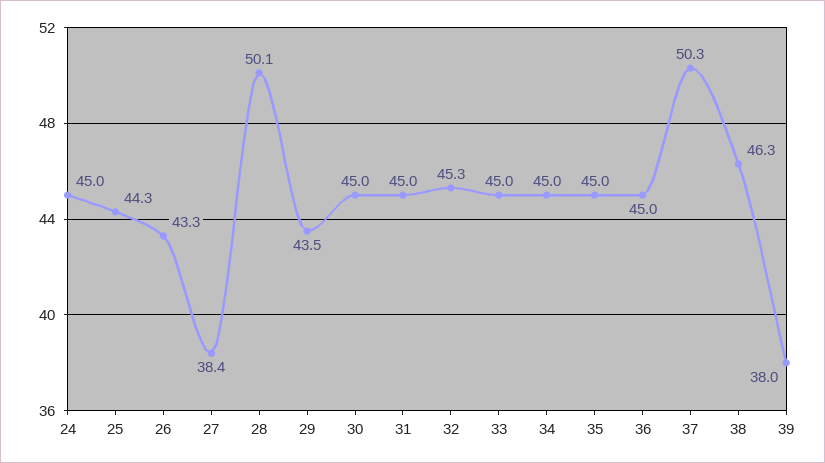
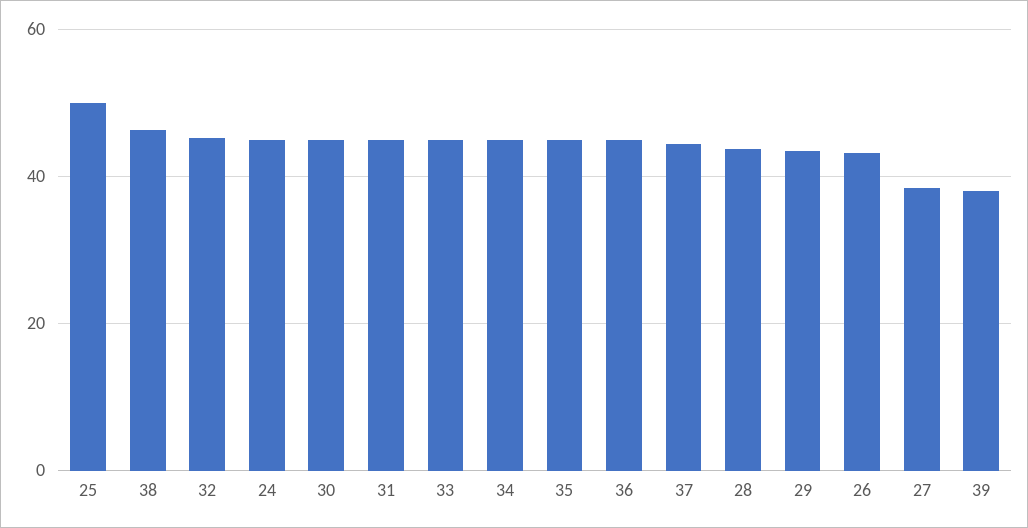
  {
    "24": 45,
-   "25": 44.3,
+   "25": 50,
    "26": 43.3,
    "27": 38.4,
-   "28": 50.1,
+   "28": 44,
    "29": 43.5,
    "30": 45,
    "31": 45,
    "32": 45.3,
    "33": 45,
    "34": 45,
    "35": 45,
    "36": 45,
-   "37": 50.3,
+   "37": 44,
    "38": 46.3,
    "39": 38
  }

